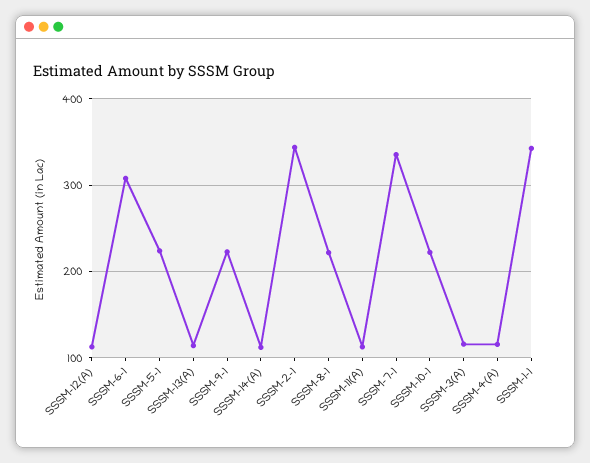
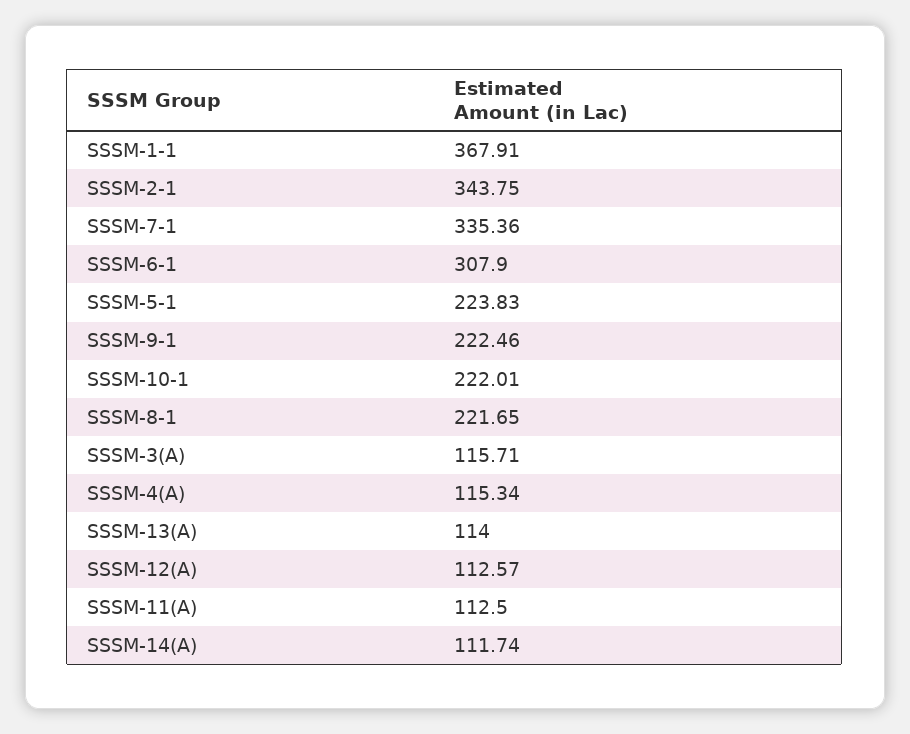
  {
    "SSSM-12(A)": 112.57,
    "SSSM-6-1": 307.9,
    "SSSM-5-1": 223.83,
    "SSSM-13(A)": 114,
    "SSSM-9-1": 222.46,
    "SSSM-14(A)": 111.74,
    "SSSM-2-1": 343.75,
    "SSSM-8-1": 221.65,
    "SSSM-11(A)": 112.5,
    "SSSM-7-1": 335.36,
    "SSSM-10-1": 222.01,
    "SSSM-3(A)": 115.71,
    "SSSM-4(A)": 115.34,
-   "SSSM-1-1": 340
+   "SSSM-1-1": 367.91
  }

